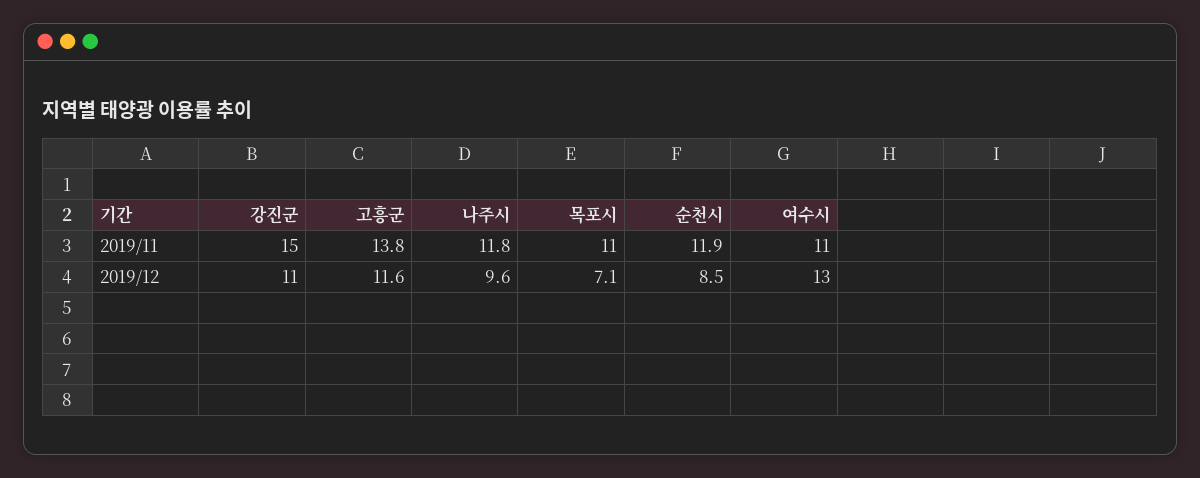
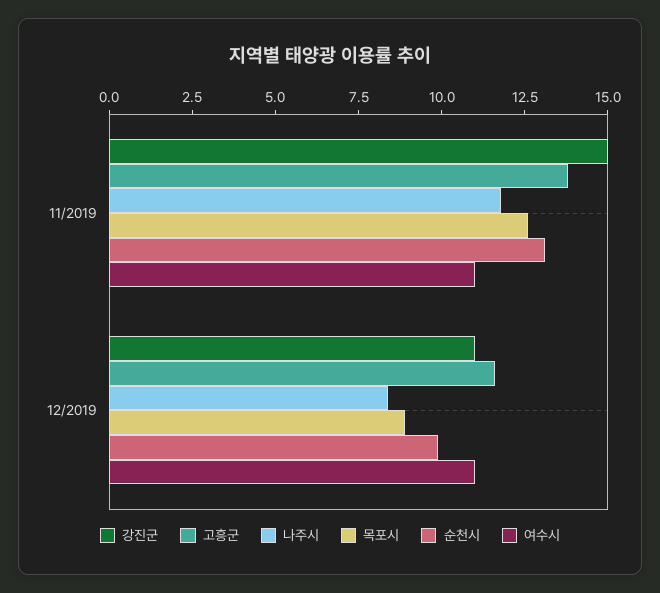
  {
    "강진군": {
      "2019/11": 15,
      "2019/12": 11
    },
    "고흥군": {
      "2019/11": 13.8,
      "2019/12": 11.6
    },
    "나주시": {
      "2019/11": 11.8,
-     "2019/12": 9.6
+     "2019/12": 8.5
    },
    "목포시": {
-     "2019/11": 11,
+     "2019/11": 12.5,
-     "2019/12": 7.1
+     "2019/12": 9
    },
    "순천시": {
-     "2019/11": 11.9,
+     "2019/11": 13,
-     "2019/12": 8.5
+     "2019/12": 10
    },
    "여수시": {
      "2019/11": 11,
-     "2019/12": 13
+     "2019/12": 11
    }
  }

